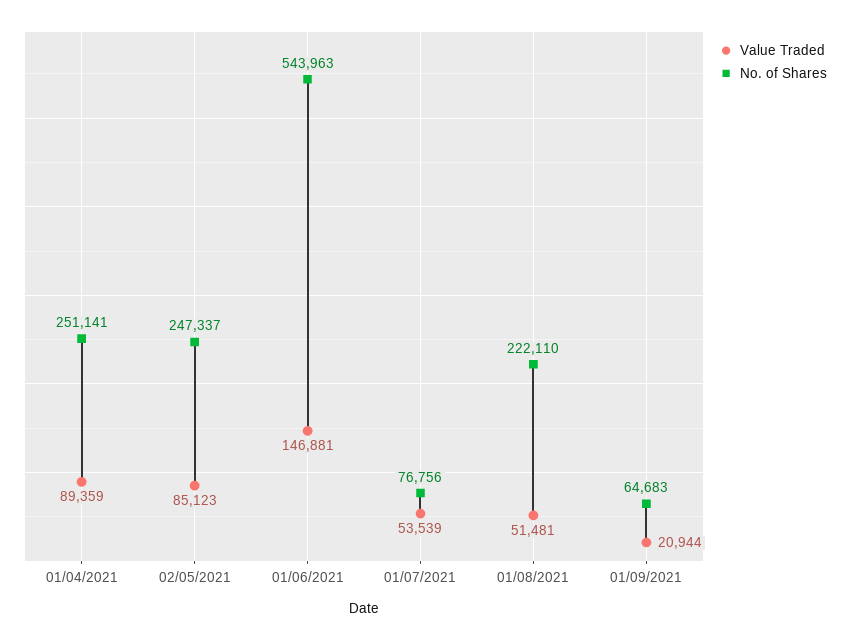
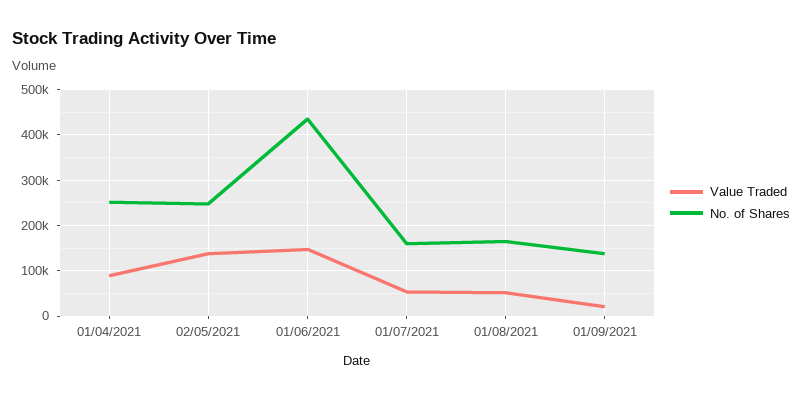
  {
    "Value Traded": {
      "01/04/2021": 89359,
-     "02/05/2021": 85123,
+     "02/05/2021": 140000,
      "01/06/2021": 146881,
      "01/07/2021": 53539,
      "01/08/2021": 51481,
      "01/09/2021": 20944
    },
    "No. of Shares": {
      "01/04/2021": 251141,
      "02/05/2021": 247337,
-     "01/06/2021": 543963,
+     "01/06/2021": 440000,
-     "01/07/2021": 76756,
+     "01/07/2021": 160000,
-     "01/08/2021": 222110,
+     "01/08/2021": 160000,
-     "01/09/2021": 64683
+     "01/09/2021": 140000
    }
  }

